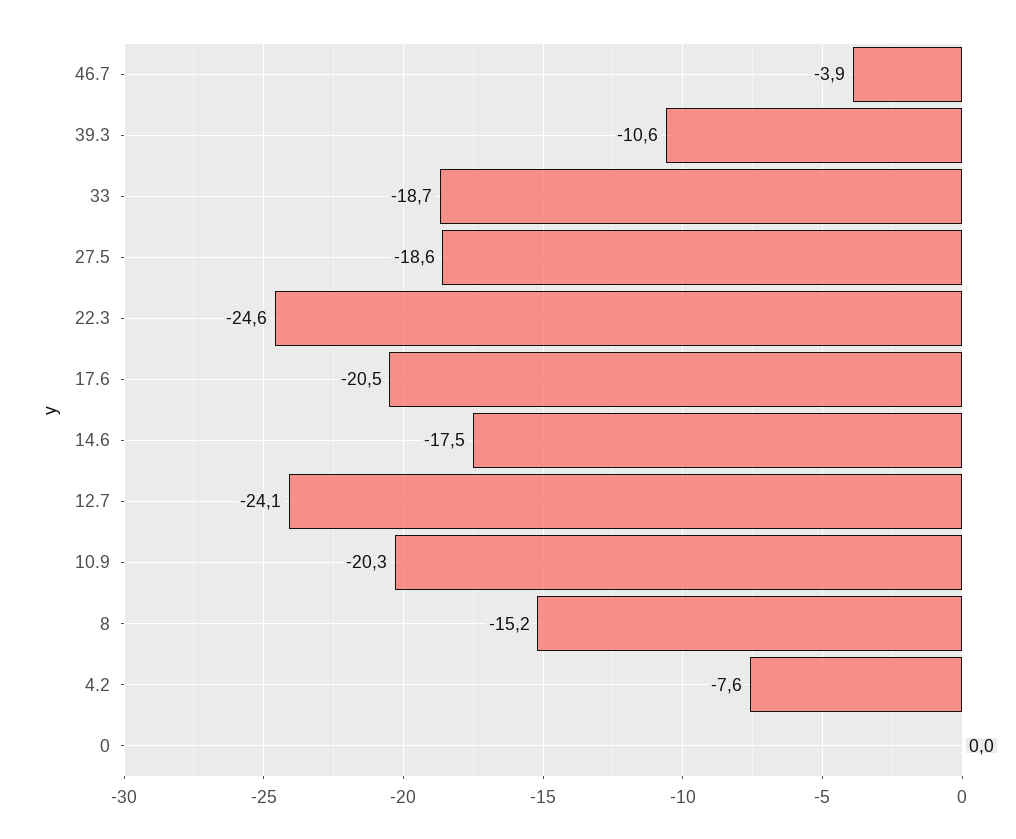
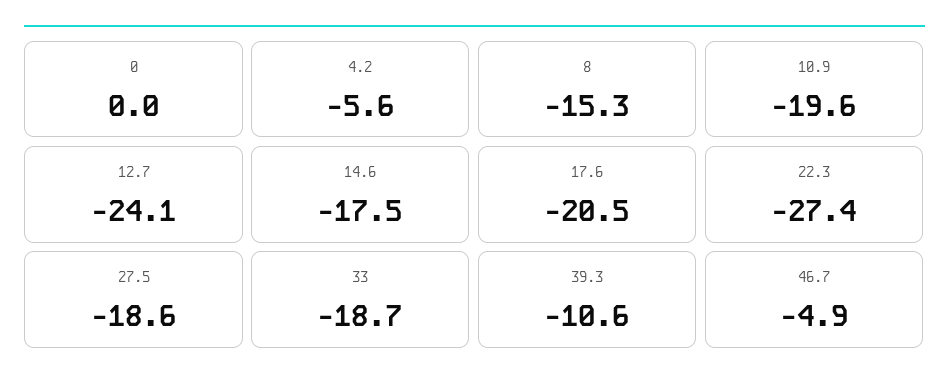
  {
-   "46.7": -3.9,
+   "46.7": -4.9,
    "39.3": -10.6,
    "33": -18.7,
    "27.5": -18.6,
-   "22.3": -24.6,
+   "22.3": -27.4,
    "17.6": -20.5,
    "14.6": -17.5,
    "12.7": -24.1,
-   "10.9": -20.3,
+   "10.9": -19.6,
-   "8": -15.2,
+   "8": -15.3,
-   "4.2": -7.6,
+   "4.2": -5.6,
    "0": 0
  }

